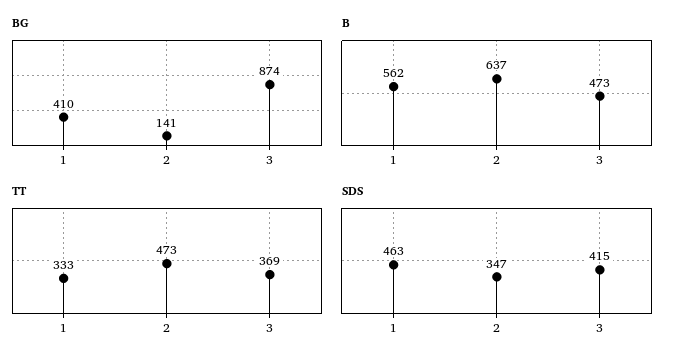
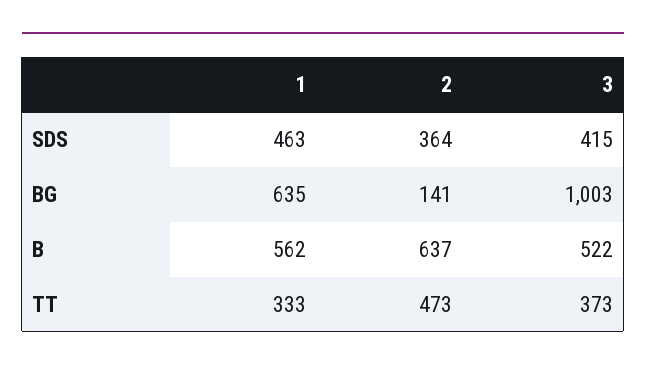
  {
    "BG": {
-     "1": 410,
+     "1": 635,
      "2": 141,
-     "3": 874
+     "3": 1003
    },
    "B": {
      "1": 562,
      "2": 637,
-     "3": 473
+     "3": 522
    },
    "TT": {
      "1": 333,
      "2": 473,
-     "3": 369
+     "3": 373
    },
    "SDS": {
      "1": 463,
-     "2": 347,
+     "2": 364,
      "3": 415
    }
  }

